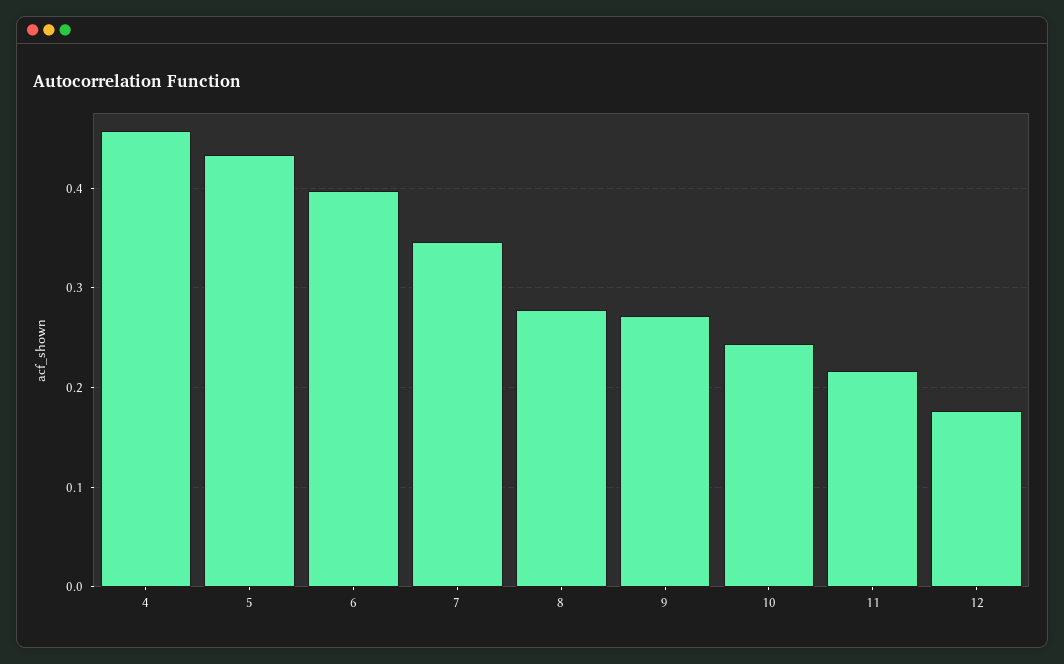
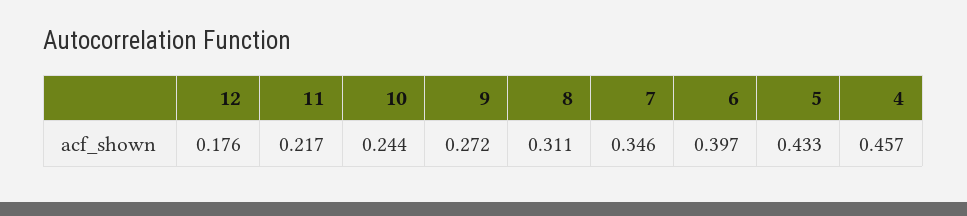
  {
    "4": 0.457,
    "5": 0.433,
    "6": 0.397,
    "7": 0.346,
-   "8": 0.28,
+   "8": 0.311,
    "9": 0.272,
    "10": 0.244,
    "11": 0.217,
    "12": 0.176
  }

